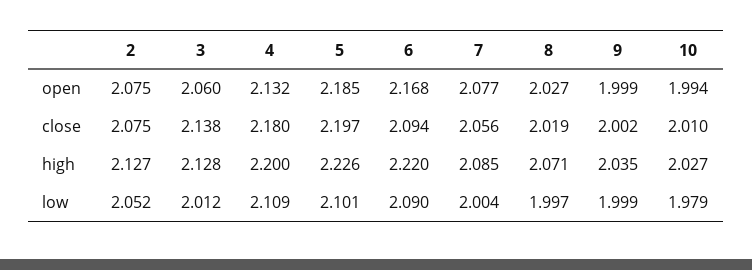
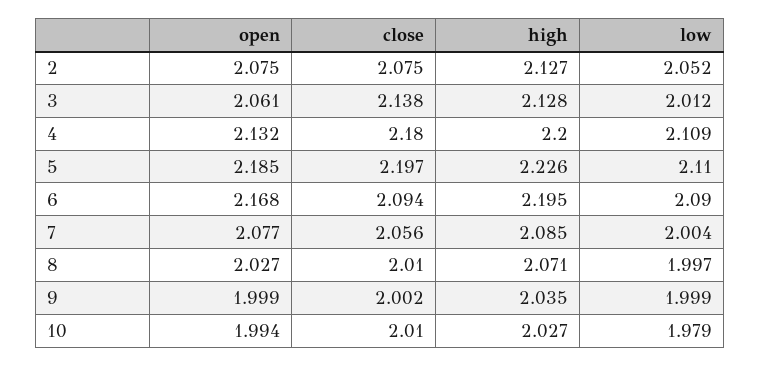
  {
    "2": {
      "open": 2.075,
      "close": 2.075,
      "high": 2.127,
      "low": 2.052
    },
    "3": {
-     "open": 2.06,
+     "open": 2.061,
      "close": 2.138,
      "high": 2.128,
      "low": 2.012
    },
    "4": {
      "open": 2.132,
      "close": 2.18,
      "high": 2.2,
      "low": 2.109
    },
    "5": {
      "open": 2.185,
      "close": 2.197,
      "high": 2.226,
-     "low": 2.101
+     "low": 2.11
    },
    "6": {
      "open": 2.168,
      "close": 2.094,
-     "high": 2.22,
+     "high": 2.195,
      "low": 2.09
    },
    "7": {
      "open": 2.077,
      "close": 2.056,
      "high": 2.085,
      "low": 2.004
    },
    "8": {
      "open": 2.027,
-     "close": 2.019,
+     "close": 2.01,
      "high": 2.071,
      "low": 1.997
    },
    "9": {
      "open": 1.999,
      "close": 2.002,
      "high": 2.035,
      "low": 1.999
    },
    "10": {
      "open": 1.994,
      "close": 2.01,
      "high": 2.027,
      "low": 1.979
    }
  }

